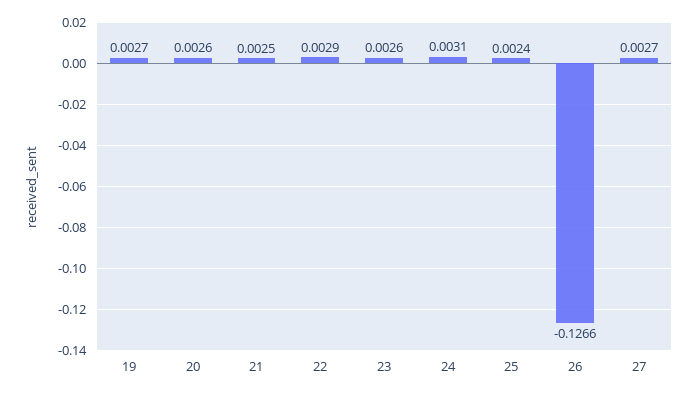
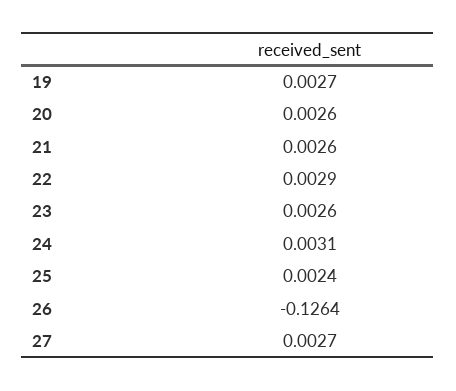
  {
    "19": 0.0027,
    "20": 0.0026,
-   "21": 0.0025,
+   "21": 0.0026,
    "22": 0.0029,
    "23": 0.0026,
    "24": 0.0031,
    "25": 0.0024,
-   "26": -0.1266,
+   "26": -0.1264,
    "27": 0.0027
  }

